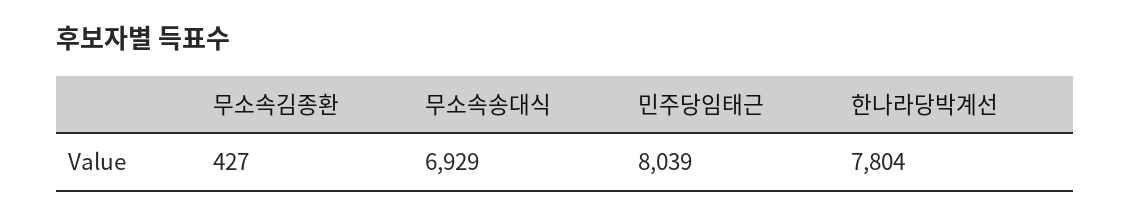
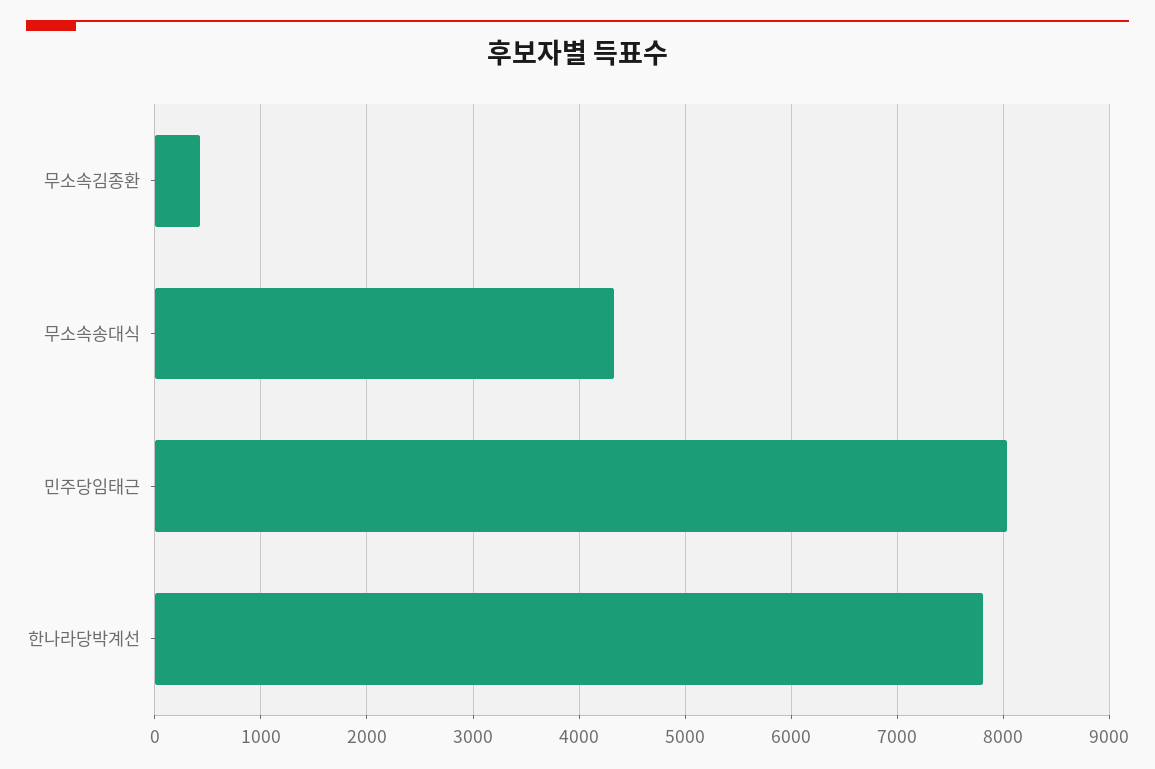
  {
    "무소속김종환": 427,
-   "무소속송대식": 6929,
+   "무소속송대식": 4300,
    "민주당임태근": 8039,
    "한나라당박계선": 7804
  }

